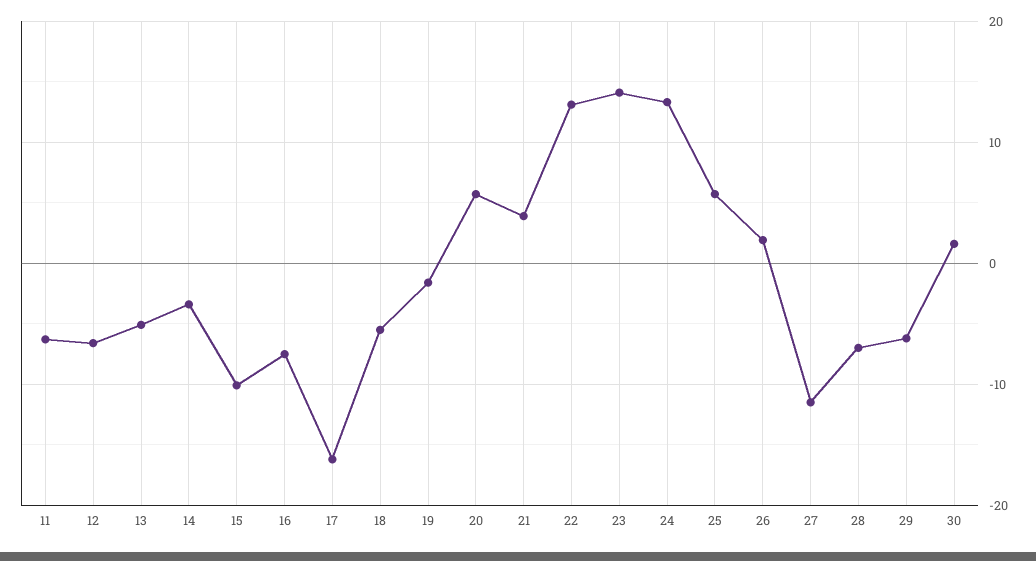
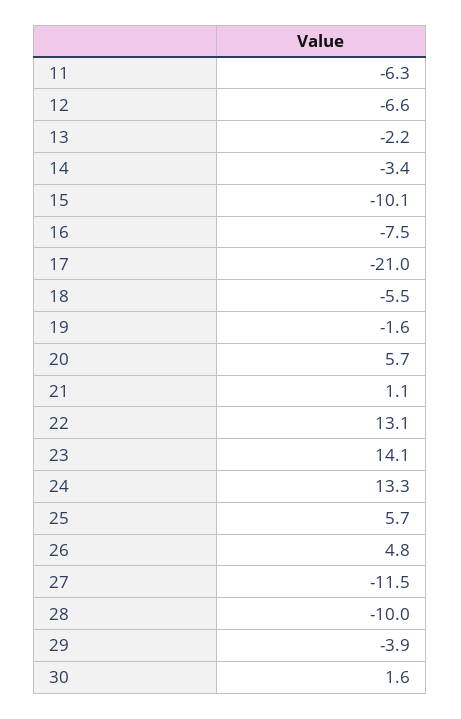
  {
    "11": -6.3,
    "12": -6.6,
-   "13": -5,
+   "13": -2.2,
    "14": -3.4,
    "15": -10.1,
    "16": -7.5,
-   "17": -16,
+   "17": -21,
    "18": -5.5,
    "19": -1.6,
    "20": 5.7,
-   "21": 4,
+   "21": 1.1,
    "22": 13.1,
    "23": 14.1,
    "24": 13.3,
    "25": 5.7,
-   "26": 2,
+   "26": 4.8,
    "27": -11.5,
-   "28": -7,
+   "28": -10,
-   "29": -6,
+   "29": -3.9,
    "30": 1.6
  }

